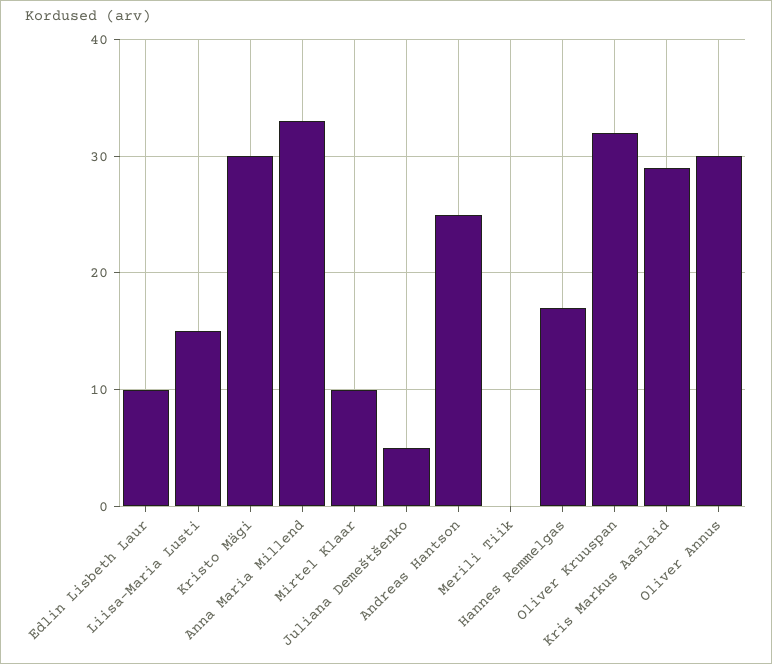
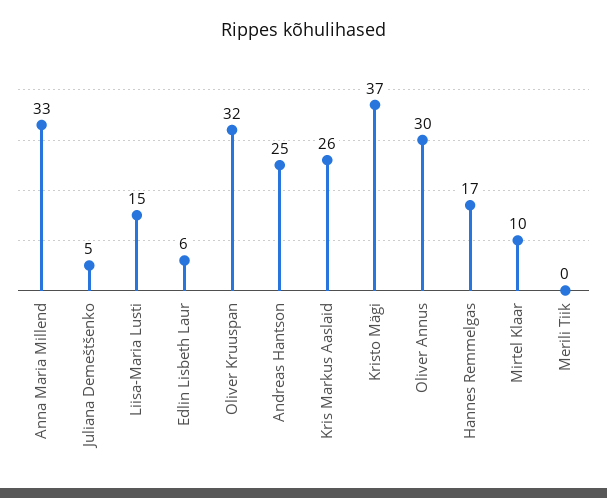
  {
-   "Edlin Lisbeth Laur": 10,
+   "Edlin Lisbeth Laur": 6,
    "Liisa-Maria Lusti": 15,
-   "Kristo Mägi": 30,
+   "Kristo Mägi": 37,
    "Anna Maria Millend": 33,
    "Mirtel Klaar": 10,
    "Juliana Demeštšenko": 5,
    "Andreas Hantson": 25,
    "Merili Tiik": 0,
    "Hannes Remmelgas": 17,
    "Oliver Kruuspan": 32,
-   "Kris Markus Aaslaid": 29,
+   "Kris Markus Aaslaid": 26,
    "Oliver Annus": 30
  }

